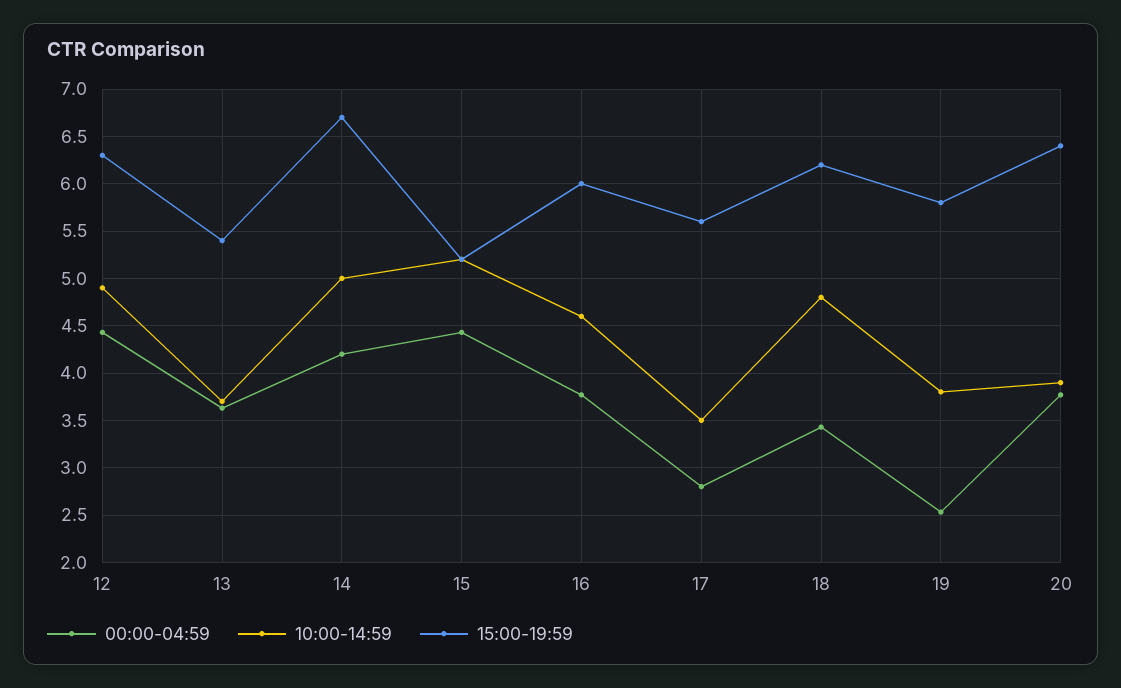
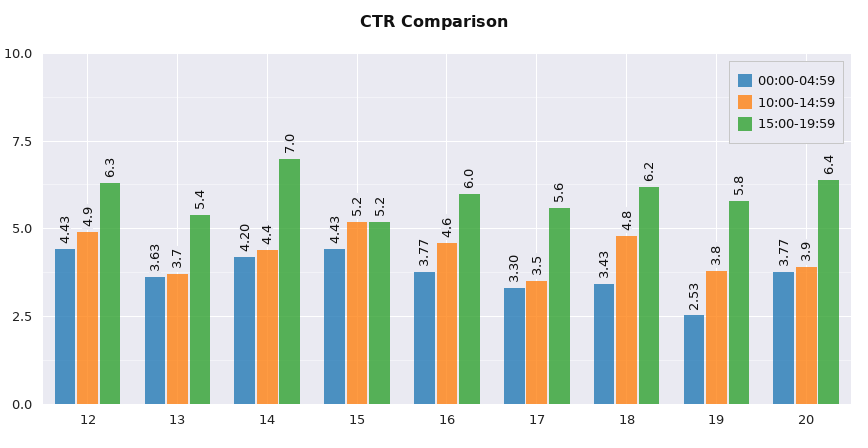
  {
    "00:00-04:59": {
      "12": 4.43,
      "13": 3.63,
      "14": 4.2,
      "15": 4.43,
      "16": 3.77,
-     "17": 2.8,
+     "17": 3.3,
      "18": 3.43,
      "19": 2.53,
      "20": 3.77
    },
    "10:00-14:59": {
      "12": 4.9,
      "13": 3.7,
-     "14": 5,
+     "14": 4.4,
      "15": 5.2,
      "16": 4.6,
      "17": 3.5,
      "18": 4.8,
      "19": 3.8,
      "20": 3.9
    },
    "15:00-19:59": {
      "12": 6.3,
      "13": 5.4,
-     "14": 6.7,
+     "14": 7,
      "15": 5.2,
      "16": 6,
      "17": 5.6,
      "18": 6.2,
      "19": 5.8,
      "20": 6.4
    }
  }

